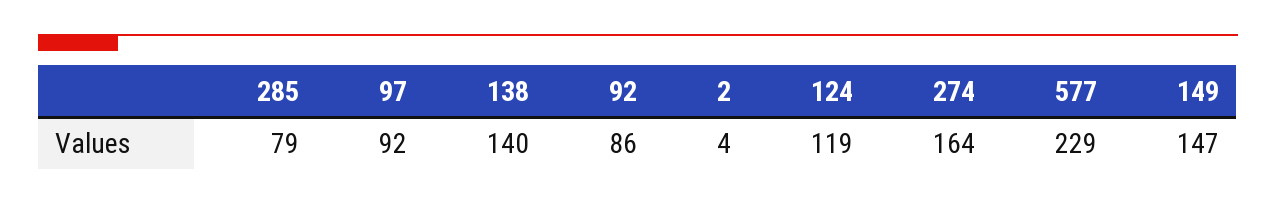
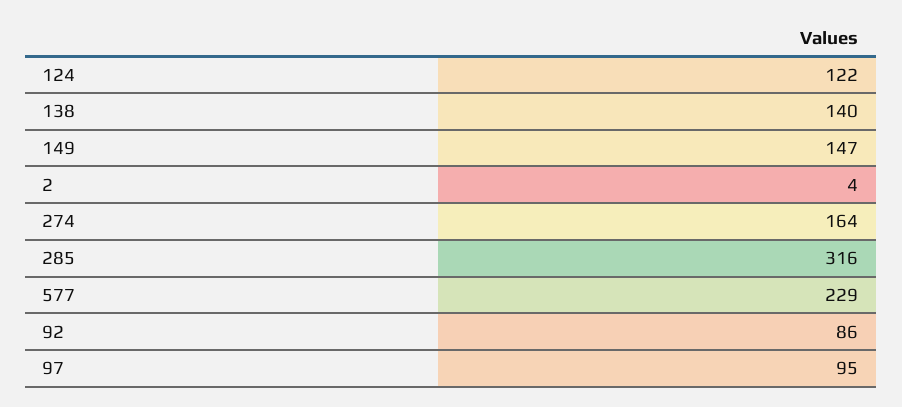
  {
-   "285": 79,
+   "285": 316,
-   "97": 92,
+   "97": 95,
    "138": 140,
    "92": 86,
    "2": 4,
-   "124": 119,
+   "124": 122,
    "274": 164,
    "577": 229,
    "149": 147
  }

